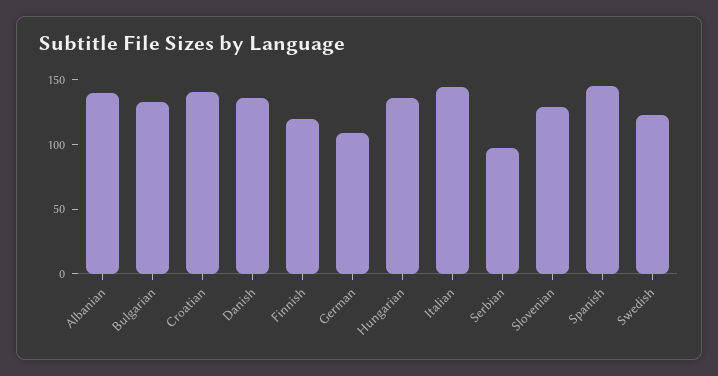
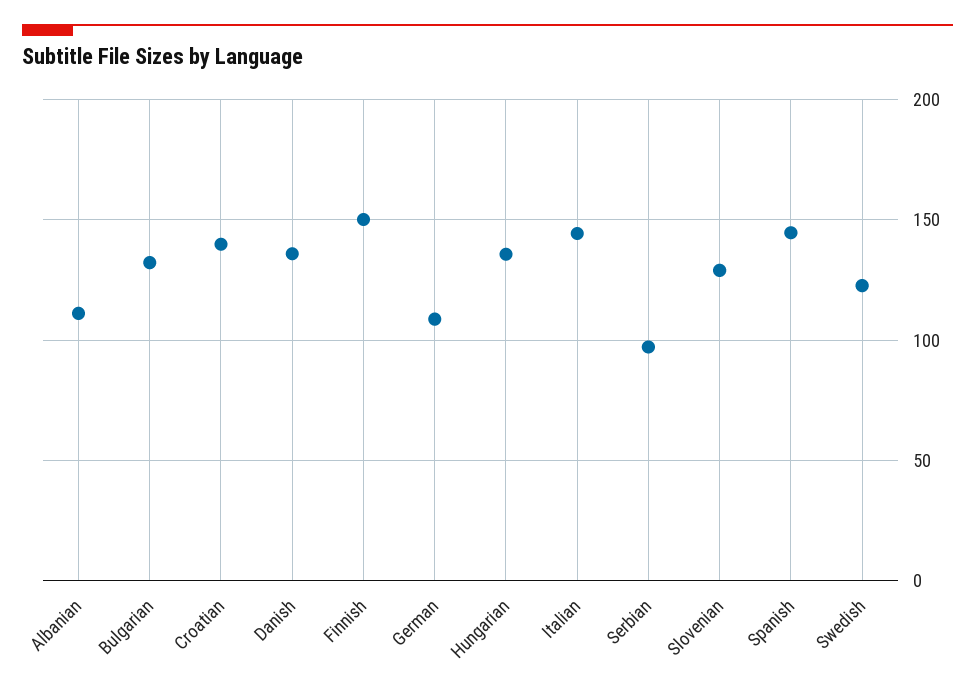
  {
-   "Albanian": 140,
+   "Albanian": 110,
    "Bulgarian": 130,
    "Croatian": 140,
    "Danish": 135,
-   "Finnish": 120,
+   "Finnish": 150,
    "German": 110,
    "Hungarian": 135,
    "Italian": 145,
    "Serbian": 95,
    "Slovenian": 130,
    "Spanish": 145,
    "Swedish": 125
  }

